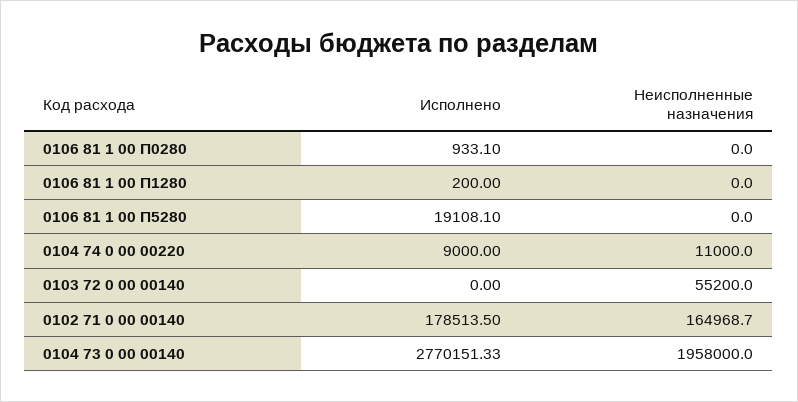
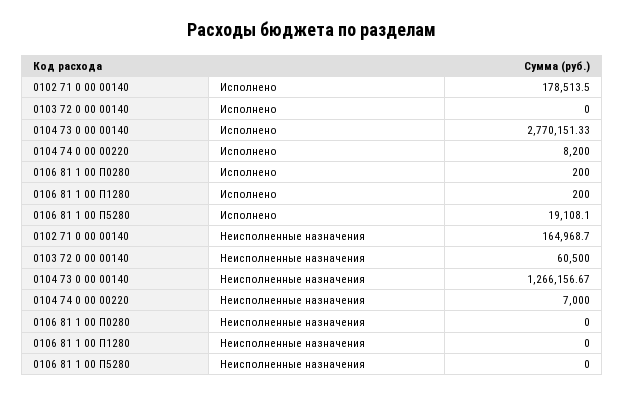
  {
    "Исполнено": {
-     "0106 81 1 00 П0280": 933.1,
+     "0106 81 1 00 П0280": 200,
      "0106 81 1 00 П1280": 200,
      "0106 81 1 00 П5280": 19108.1,
-     "0104 74 0 00 00220": 9000,
+     "0104 74 0 00 00220": 8200,
      "0103 72 0 00 00140": 0,
      "0102 71 0 00 00140": 178513.5,
      "0104 73 0 00 00140": 2770151.33
    },
    "Неисполненные назначения": {
      "0106 81 1 00 П0280": 0,
      "0106 81 1 00 П1280": 0,
      "0106 81 1 00 П5280": 0,
-     "0104 74 0 00 00220": 11000,
+     "0104 74 0 00 00220": 7000,
-     "0103 72 0 00 00140": 55200,
+     "0103 72 0 00 00140": 60500,
      "0102 71 0 00 00140": 164968.7,
-     "0104 73 0 00 00140": 1958000
+     "0104 73 0 00 00140": 1266156.67
    }
  }

